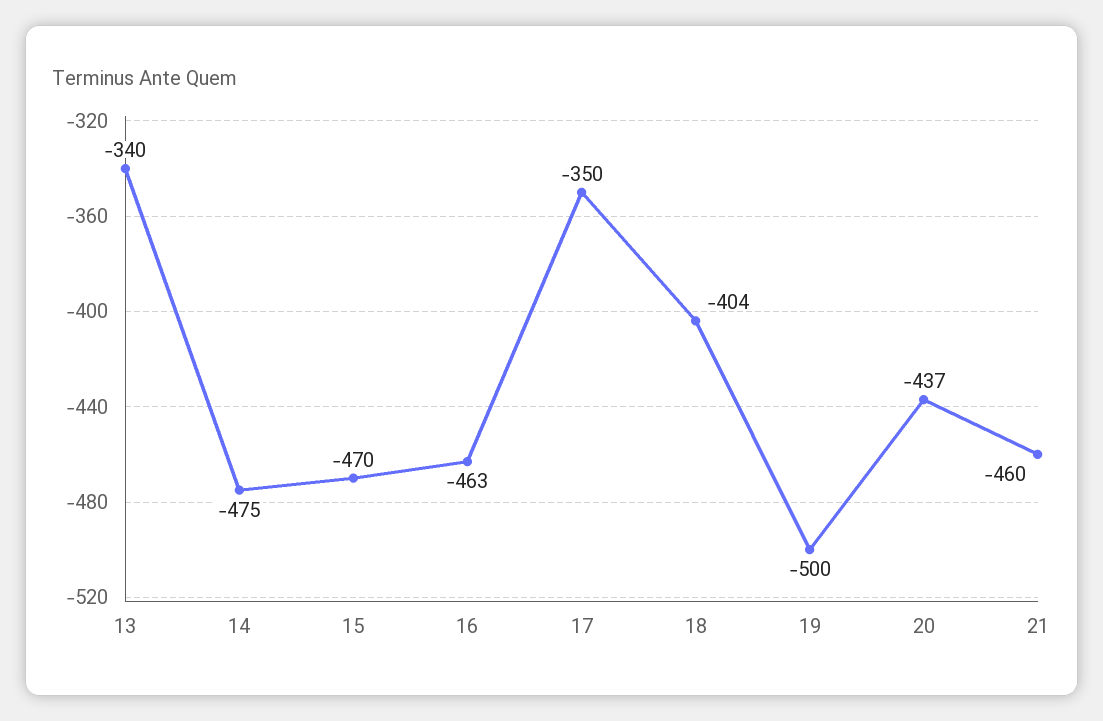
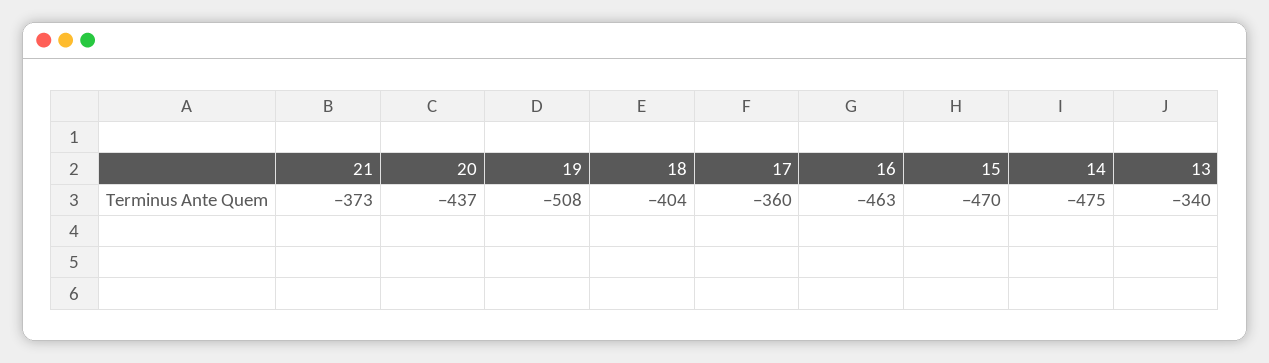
  {
    "13": -340,
    "14": -475,
    "15": -470,
    "16": -463,
-   "17": -350,
+   "17": -360,
    "18": -404,
-   "19": -500,
+   "19": -508,
    "20": -437,
-   "21": -460
+   "21": -373
  }

